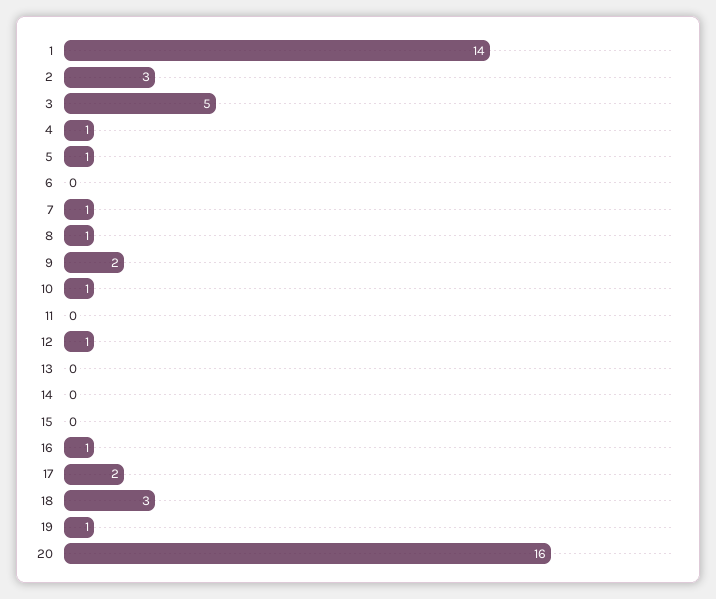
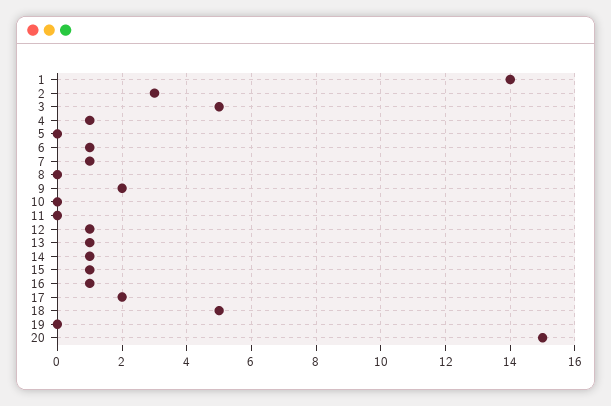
  {
    "1": 14,
    "2": 3,
    "3": 5,
    "4": 1,
-   "5": 1,
+   "5": 0,
-   "6": 0,
+   "6": 1,
    "7": 1,
-   "8": 1,
+   "8": 0,
    "9": 2,
-   "10": 1,
+   "10": 0,
    "11": 0,
    "12": 1,
-   "13": 0,
+   "13": 1,
-   "14": 0,
+   "14": 1,
-   "15": 0,
+   "15": 1,
    "16": 1,
    "17": 2,
-   "18": 3,
+   "18": 5,
-   "19": 1,
+   "19": 0,
-   "20": 16
+   "20": 15
  }

